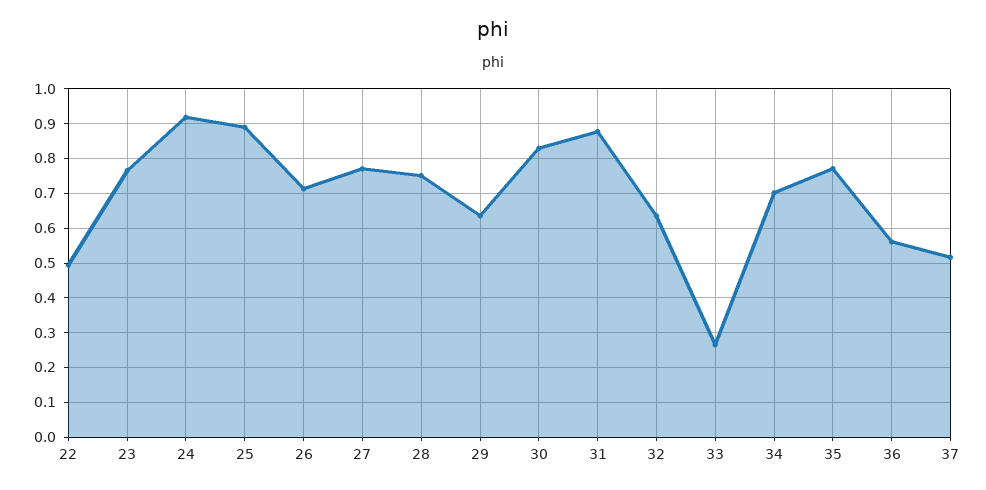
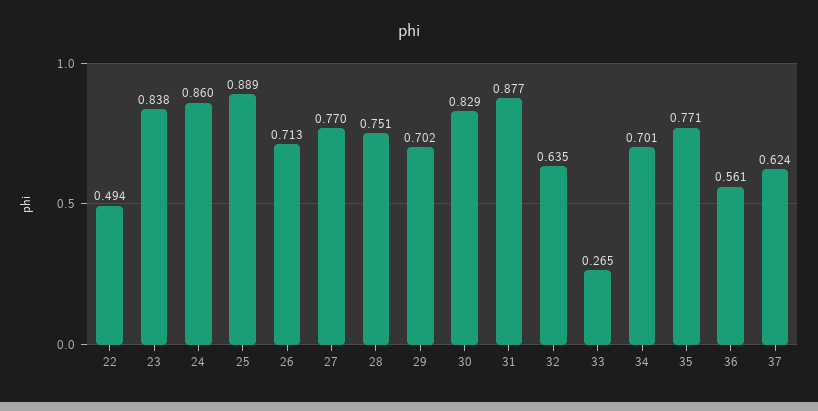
  {
    "22": 0.494,
-   "23": 0.76,
+   "23": 0.838,
-   "24": 0.92,
+   "24": 0.86,
    "25": 0.889,
    "26": 0.713,
    "27": 0.77,
    "28": 0.751,
-   "29": 0.64,
+   "29": 0.702,
    "30": 0.829,
    "31": 0.877,
    "32": 0.635,
    "33": 0.265,
    "34": 0.701,
    "35": 0.771,
    "36": 0.561,
-   "37": 0.52
+   "37": 0.624
  }

